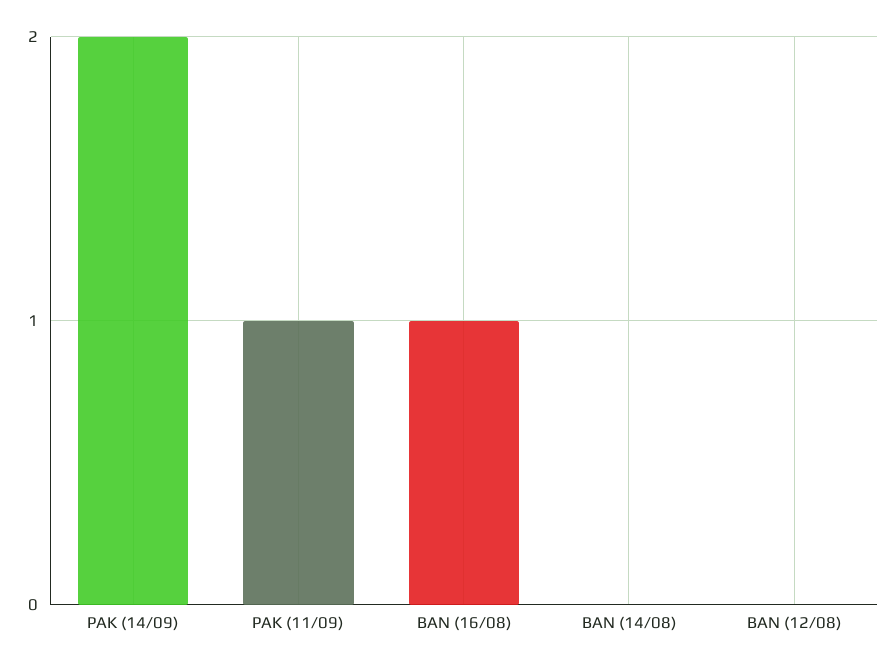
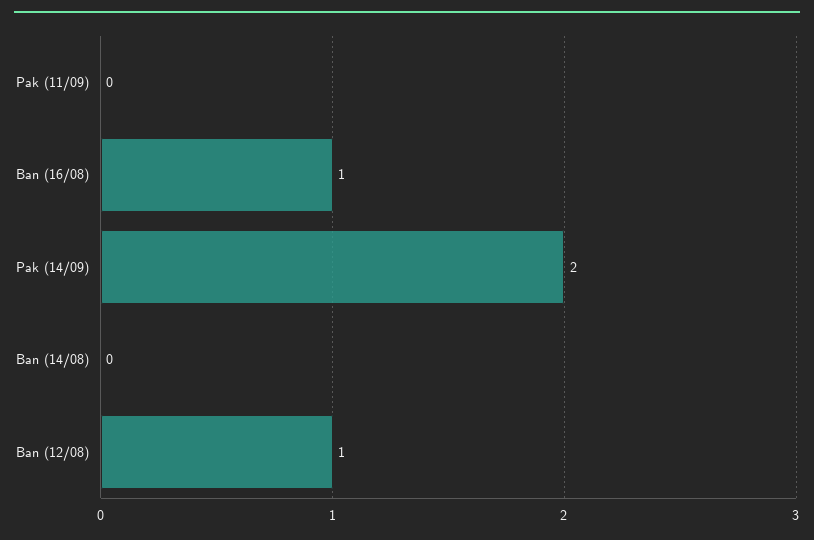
  {
    "PAK (14/09)": 2,
-   "PAK (11/09)": 1,
+   "PAK (11/09)": 0,
    "BAN (16/08)": 1,
    "BAN (14/08)": 0,
-   "BAN (12/08)": 0
+   "BAN (12/08)": 1
  }

